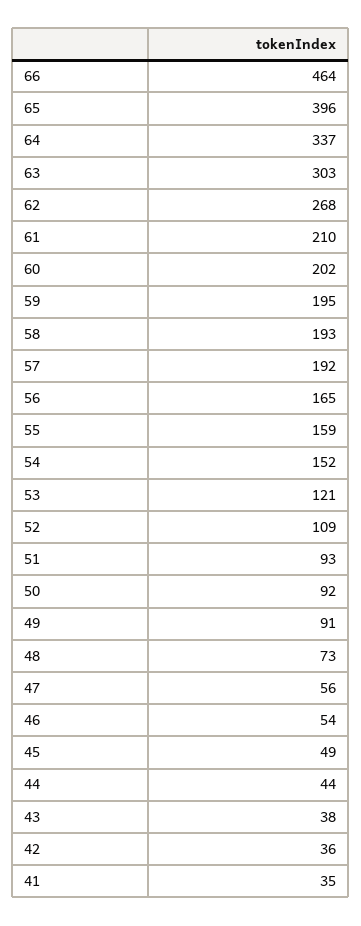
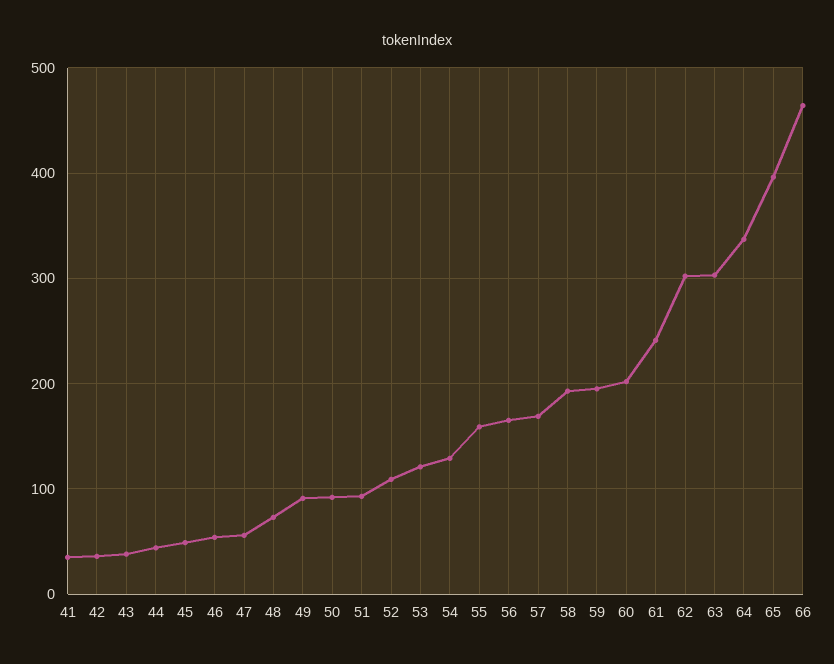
  {
    "66": 464,
    "65": 396,
    "64": 337,
    "63": 303,
-   "62": 268,
+   "62": 300,
-   "61": 210,
+   "61": 240,
    "60": 202,
    "59": 195,
    "58": 193,
-   "57": 192,
+   "57": 170,
    "56": 165,
    "55": 159,
-   "54": 152,
+   "54": 130,
    "53": 121,
    "52": 109,
    "51": 93,
    "50": 92,
    "49": 91,
    "48": 73,
    "47": 56,
    "46": 54,
    "45": 49,
    "44": 44,
    "43": 38,
    "42": 36,
    "41": 35
  }

